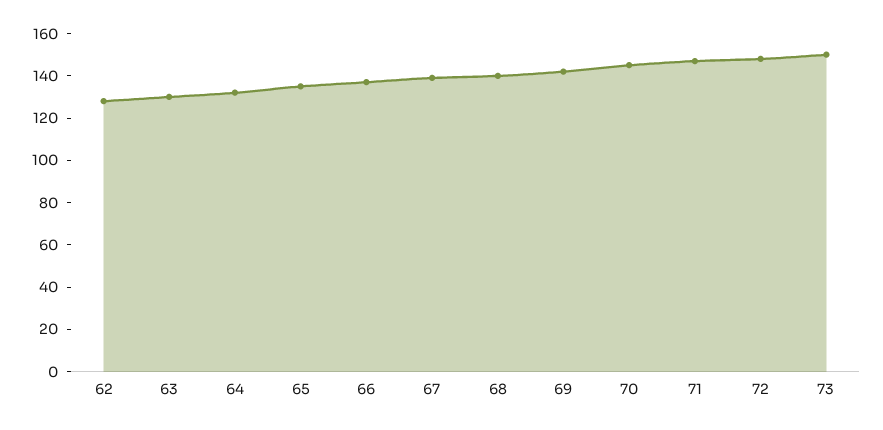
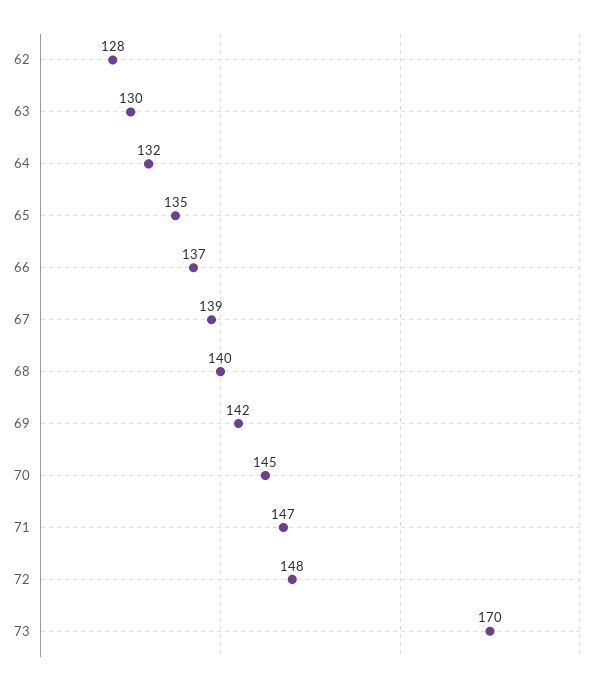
  {
    "62": 128,
    "63": 130,
    "64": 132,
    "65": 135,
    "66": 137,
    "67": 139,
    "68": 140,
    "69": 142,
    "70": 145,
    "71": 147,
    "72": 148,
-   "73": 150
+   "73": 170
  }

